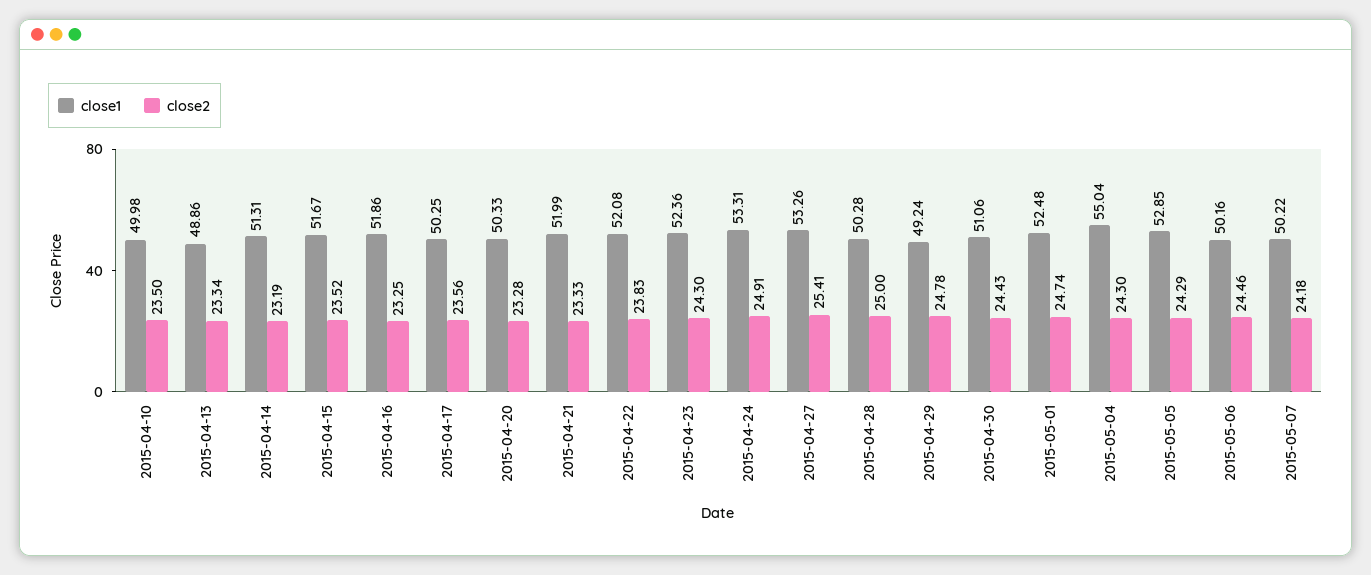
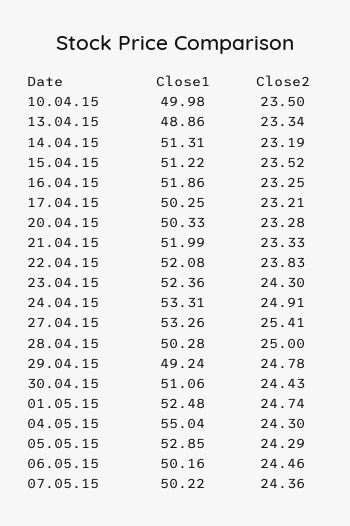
  {
    "close1": {
      "2015-04-10": 49.98,
      "2015-04-13": 48.86,
      "2015-04-14": 51.31,
-     "2015-04-15": 51.67,
+     "2015-04-15": 51.22,
      "2015-04-16": 51.86,
      "2015-04-17": 50.25,
      "2015-04-20": 50.33,
      "2015-04-21": 51.99,
      "2015-04-22": 52.08,
      "2015-04-23": 52.36,
      "2015-04-24": 53.31,
      "2015-04-27": 53.26,
      "2015-04-28": 50.28,
      "2015-04-29": 49.24,
      "2015-04-30": 51.06,
      "2015-05-01": 52.48,
      "2015-05-04": 55.04,
      "2015-05-05": 52.85,
      "2015-05-06": 50.16,
      "2015-05-07": 50.22
    },
    "close2": {
      "2015-04-10": 23.5,
      "2015-04-13": 23.34,
      "2015-04-14": 23.19,
      "2015-04-15": 23.52,
      "2015-04-16": 23.25,
-     "2015-04-17": 23.56,
+     "2015-04-17": 23.21,
      "2015-04-20": 23.28,
      "2015-04-21": 23.33,
      "2015-04-22": 23.83,
      "2015-04-23": 24.3,
      "2015-04-24": 24.91,
      "2015-04-27": 25.41,
      "2015-04-28": 25,
      "2015-04-29": 24.78,
      "2015-04-30": 24.43,
      "2015-05-01": 24.74,
      "2015-05-04": 24.3,
      "2015-05-05": 24.29,
      "2015-05-06": 24.46,
-     "2015-05-07": 24.18
+     "2015-05-07": 24.36
    }
  }

